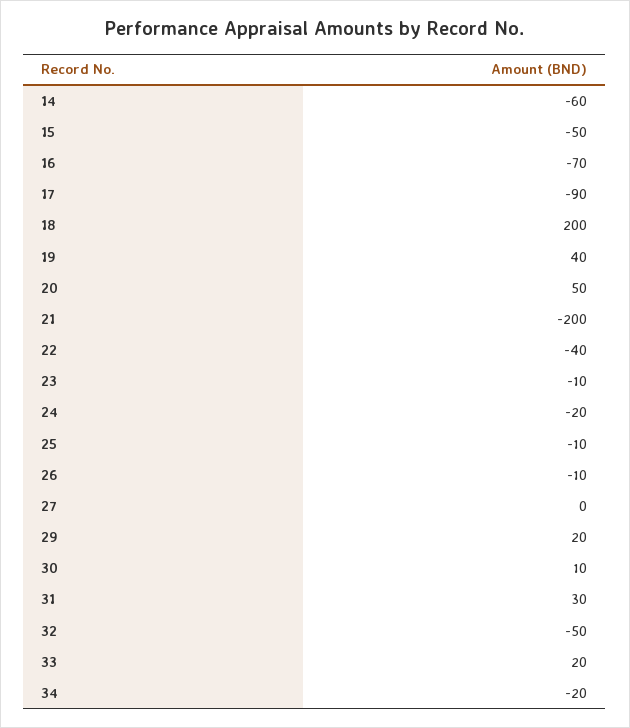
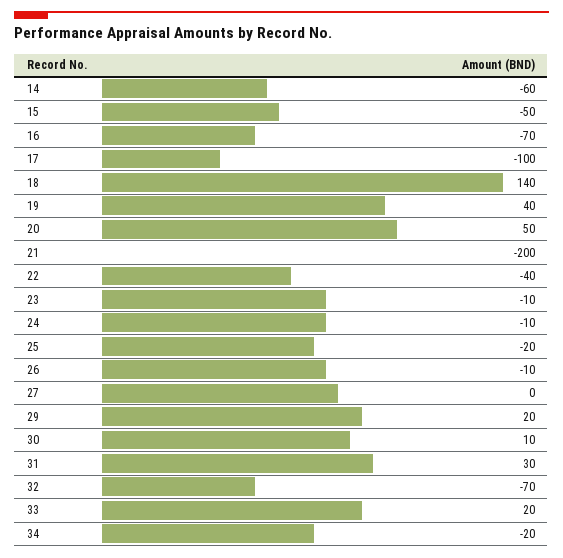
  {
    "14": -60,
    "15": -50,
    "16": -70,
-   "17": -90,
+   "17": -100,
-   "18": 200,
+   "18": 140,
    "19": 40,
    "20": 50,
    "21": -200,
    "22": -40,
    "23": -10,
-   "24": -20,
+   "24": -10,
-   "25": -10,
+   "25": -20,
    "26": -10,
    "27": 0,
    "29": 20,
    "30": 10,
    "31": 30,
-   "32": -50,
+   "32": -70,
    "33": 20,
    "34": -20
  }

